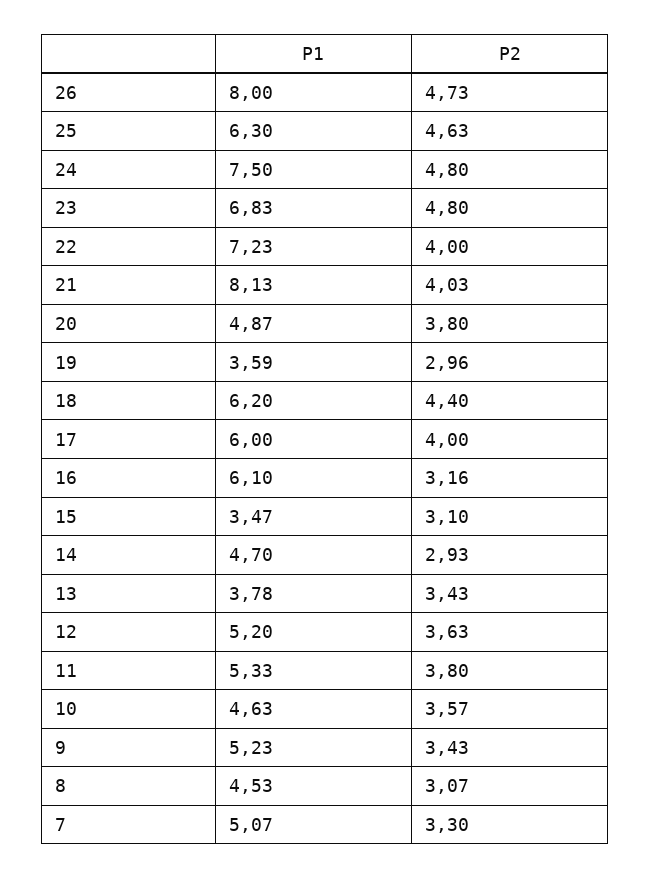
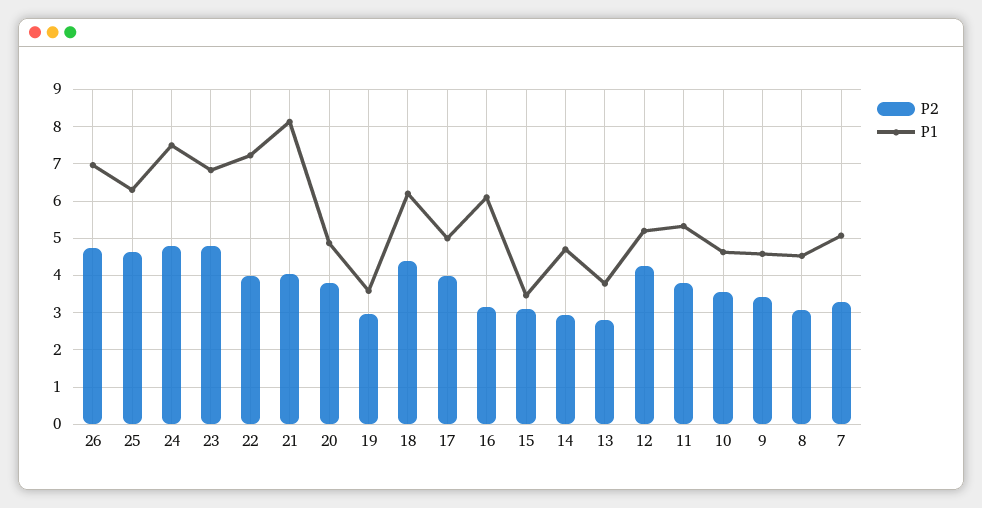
  {
    "P1": {
-     "26": 8,
+     "26": 7,
      "25": 6.3,
      "24": 7.5,
      "23": 6.83,
      "22": 7.23,
      "21": 8.13,
      "20": 4.87,
      "19": 3.59,
      "18": 6.2,
-     "17": 6,
+     "17": 5,
      "16": 6.1,
      "15": 3.47,
      "14": 4.7,
      "13": 3.78,
      "12": 5.2,
      "11": 5.33,
      "10": 4.63,
-     "9": 5.23,
+     "9": 4.6,
      "8": 4.53,
      "7": 5.07
    },
    "P2": {
      "26": 4.73,
      "25": 4.63,
      "24": 4.8,
      "23": 4.8,
      "22": 4,
      "21": 4.03,
      "20": 3.8,
      "19": 2.96,
      "18": 4.4,
      "17": 4,
      "16": 3.16,
      "15": 3.1,
      "14": 2.93,
-     "13": 3.43,
+     "13": 2.8,
-     "12": 3.63,
+     "12": 4.2,
      "11": 3.8,
      "10": 3.57,
      "9": 3.43,
      "8": 3.07,
      "7": 3.3
    }
  }

